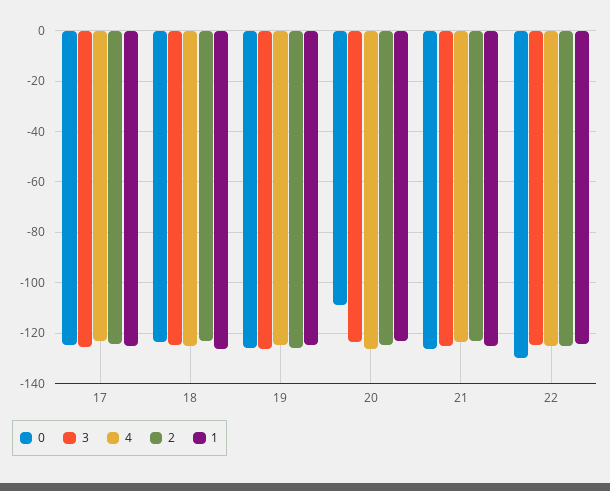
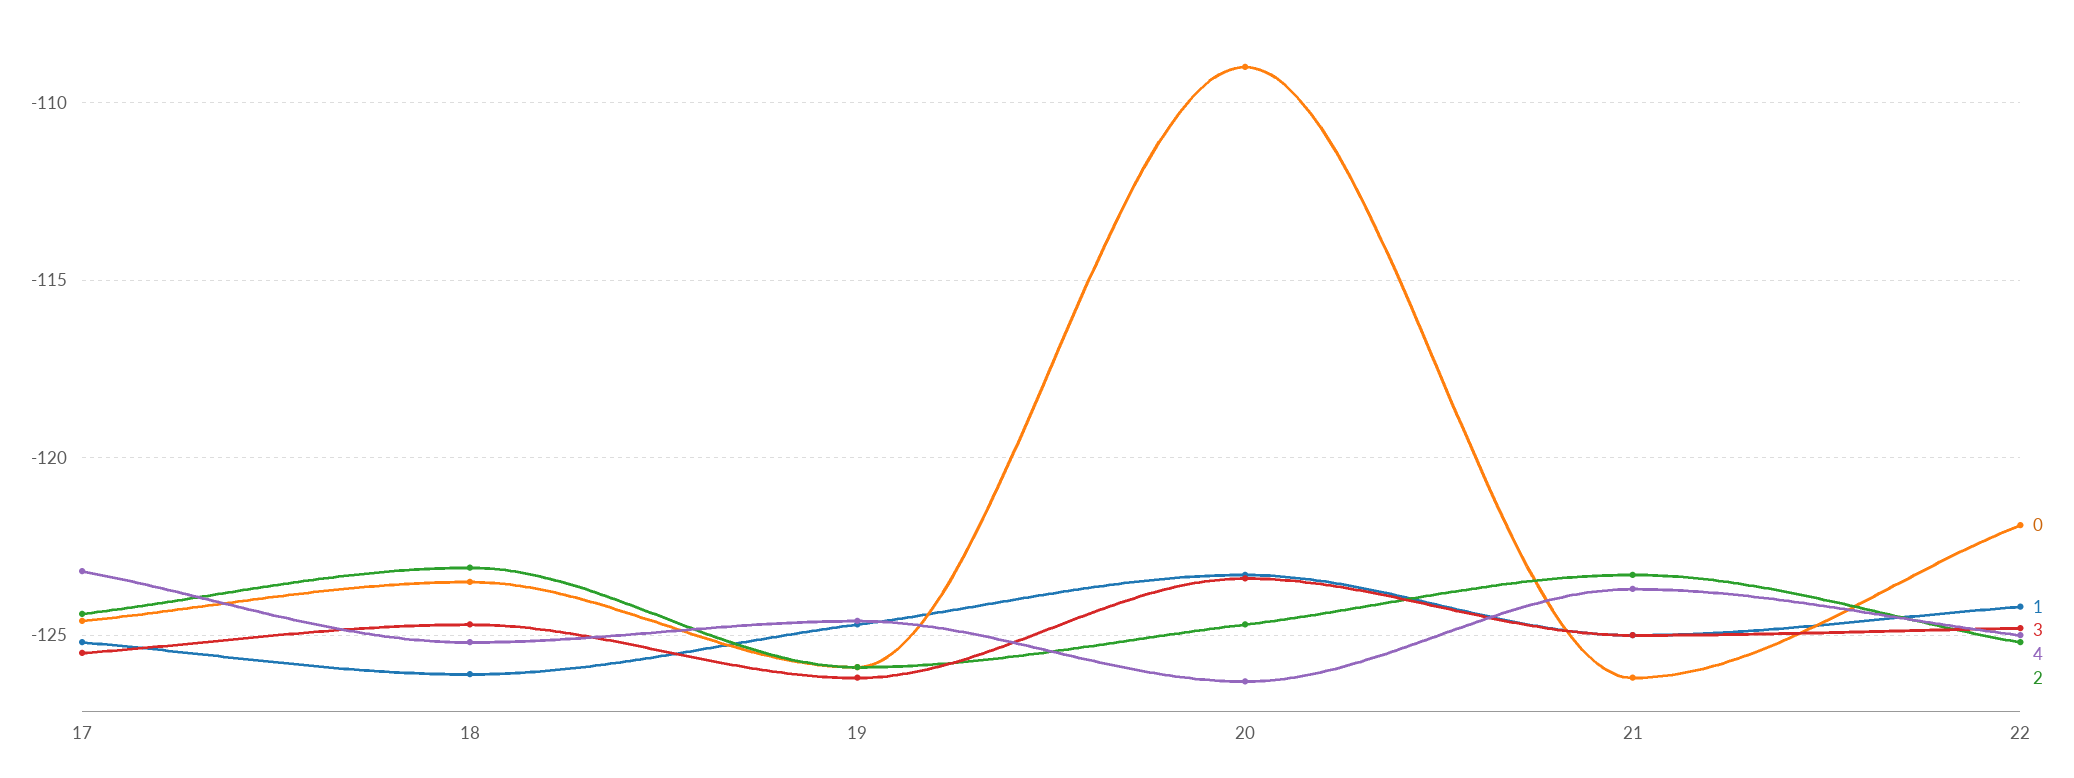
  {
    "0": {
      "17": -124.5,
      "18": -123.5,
      "19": -126,
      "20": -109,
      "21": -126,
-     "22": -130
+     "22": -122
    },
    "3": {
      "17": -125.5,
      "18": -124.5,
      "19": -126,
      "20": -123.5,
      "21": -125,
      "22": -125
    },
    "4": {
      "17": -123,
      "18": -125,
      "19": -124.5,
      "20": -126.5,
      "21": -123.5,
      "22": -125
    },
    "2": {
      "17": -124.5,
      "18": -123,
      "19": -126,
      "20": -124.5,
      "21": -123.5,
      "22": -125
    },
    "1": {
      "17": -125,
      "18": -126,
      "19": -124.5,
      "20": -123.5,
      "21": -125,
      "22": -124
    }
  }

